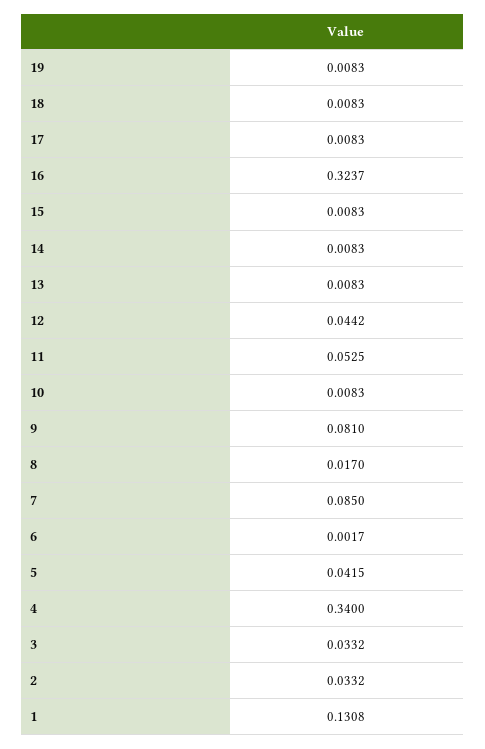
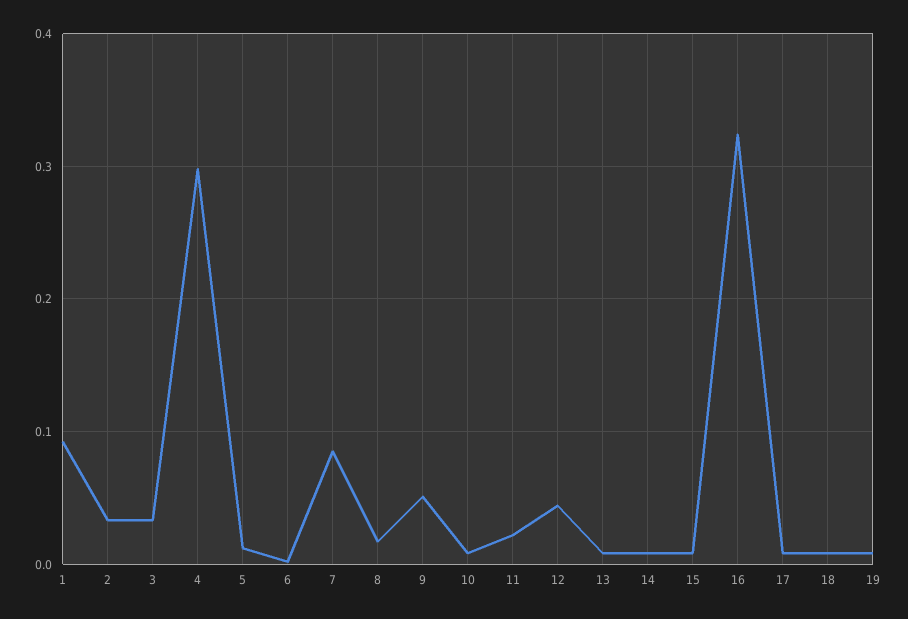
  {
    "19": 0.0083,
    "18": 0.0083,
    "17": 0.0083,
    "16": 0.3237,
    "15": 0.0083,
    "14": 0.0083,
    "13": 0.0083,
    "12": 0.0442,
-   "11": 0.0525,
+   "11": 0.02,
    "10": 0.0083,
-   "9": 0.081,
+   "9": 0.05,
    "8": 0.017,
    "7": 0.085,
    "6": 0.0017,
-   "5": 0.0415,
+   "5": 0.01,
-   "4": 0.34,
+   "4": 0.3,
    "3": 0.0332,
    "2": 0.0332,
-   "1": 0.1308
+   "1": 0.09
  }

